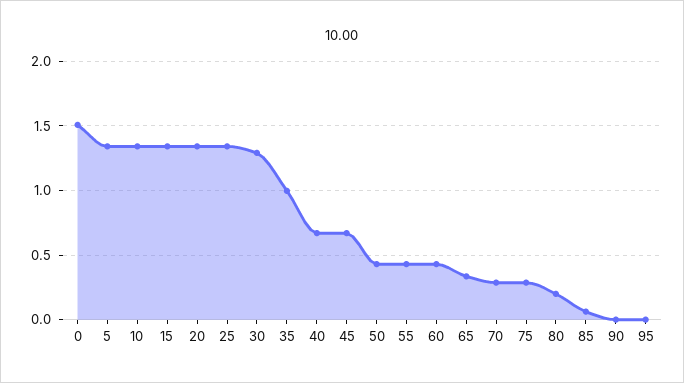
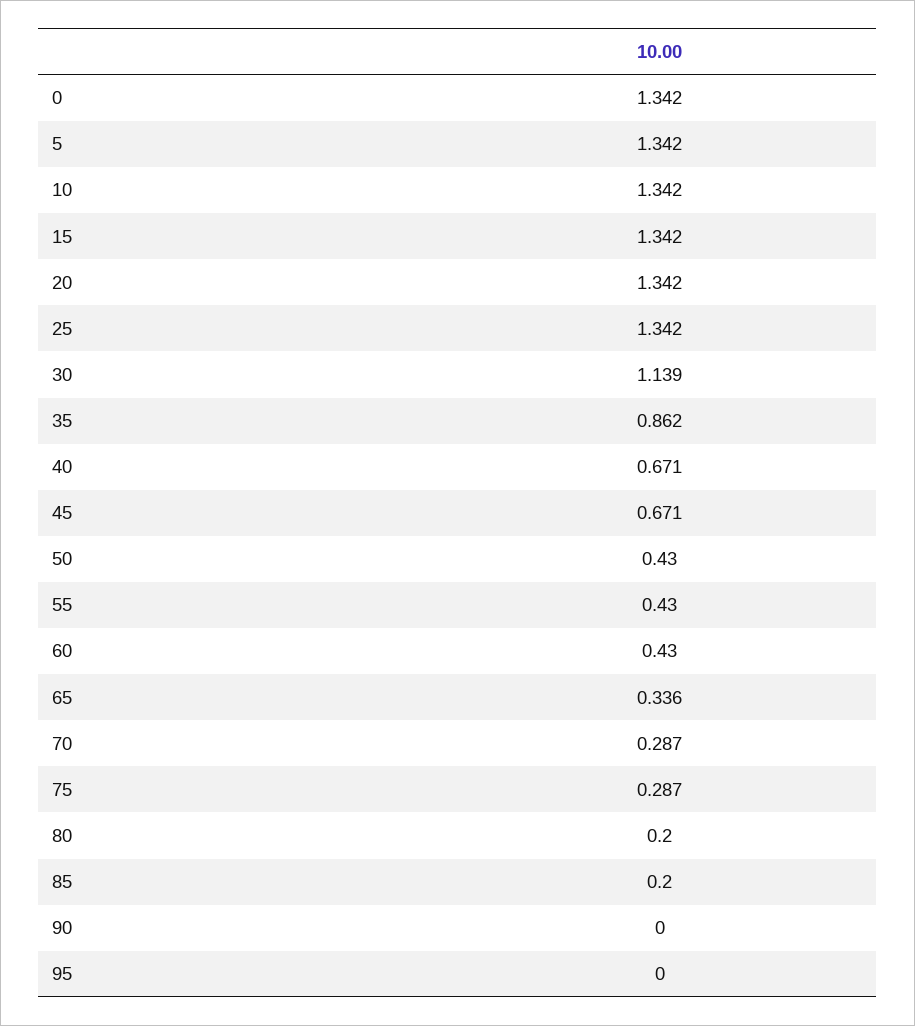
  {
-   "0": 1.5,
+   "0": 1.342,
    "5": 1.342,
    "10": 1.342,
    "15": 1.342,
    "20": 1.342,
    "25": 1.342,
-   "30": 1.3,
+   "30": 1.139,
-   "35": 1,
+   "35": 0.862,
    "40": 0.671,
    "45": 0.671,
    "50": 0.43,
    "55": 0.43,
    "60": 0.43,
    "65": 0.336,
    "70": 0.287,
    "75": 0.287,
    "80": 0.2,
-   "85": 0.05,
+   "85": 0.2,
    "90": 0,
    "95": 0
  }

